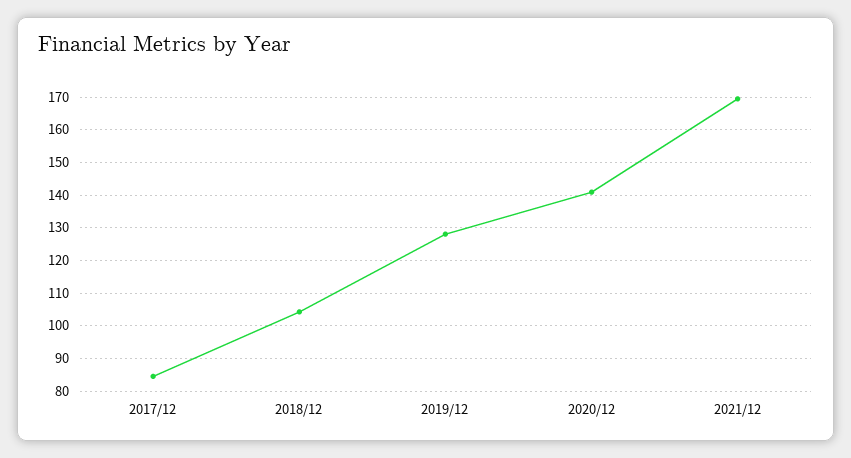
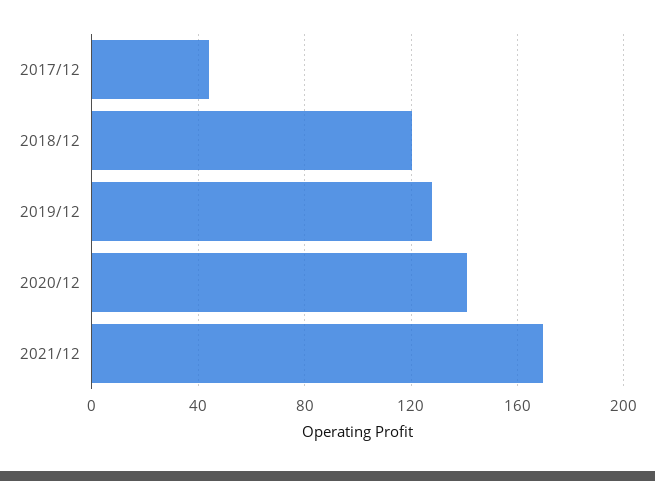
  {
-   "2017/12": 84,
+   "2017/12": 45,
-   "2018/12": 104,
+   "2018/12": 120,
    "2019/12": 128,
    "2020/12": 140,
    "2021/12": 170
  }

